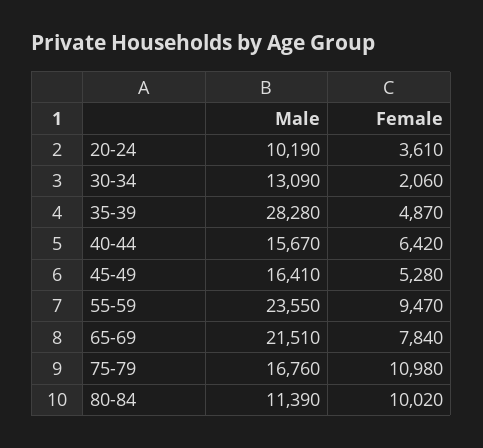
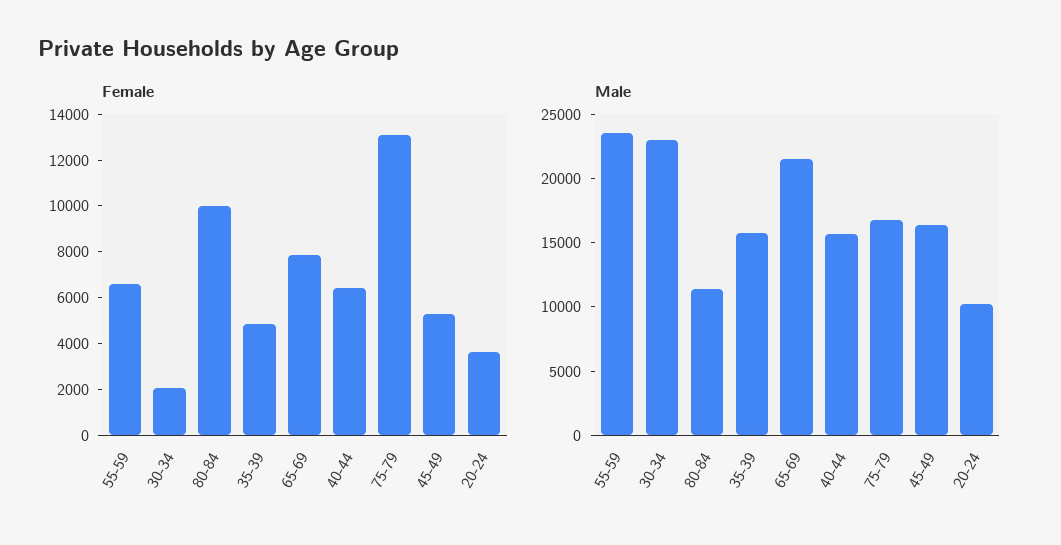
  {
    "Male": {
      "20-24": 10190,
-     "30-34": 13090,
+     "30-34": 23000,
-     "35-39": 28280,
+     "35-39": 16000,
      "40-44": 15670,
      "45-49": 16410,
      "55-59": 23550,
      "65-69": 21510,
      "75-79": 16760,
      "80-84": 11390
    },
    "Female": {
      "20-24": 3610,
      "30-34": 2060,
      "35-39": 4870,
      "40-44": 6420,
      "45-49": 5280,
-     "55-59": 9470,
+     "55-59": 6500,
      "65-69": 7840,
-     "75-79": 10980,
+     "75-79": 13000,
      "80-84": 10020
    }
  }

